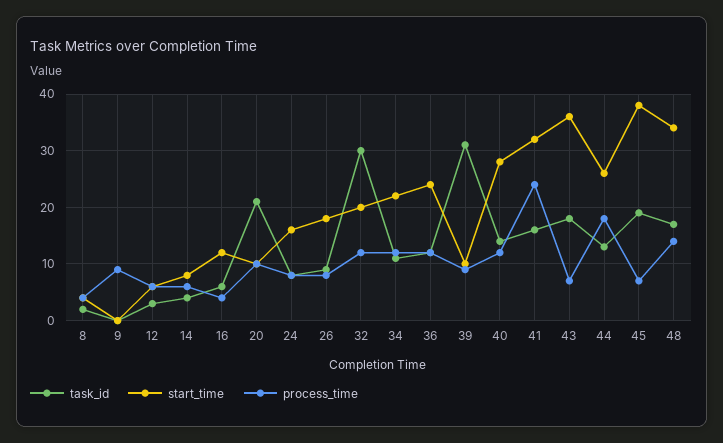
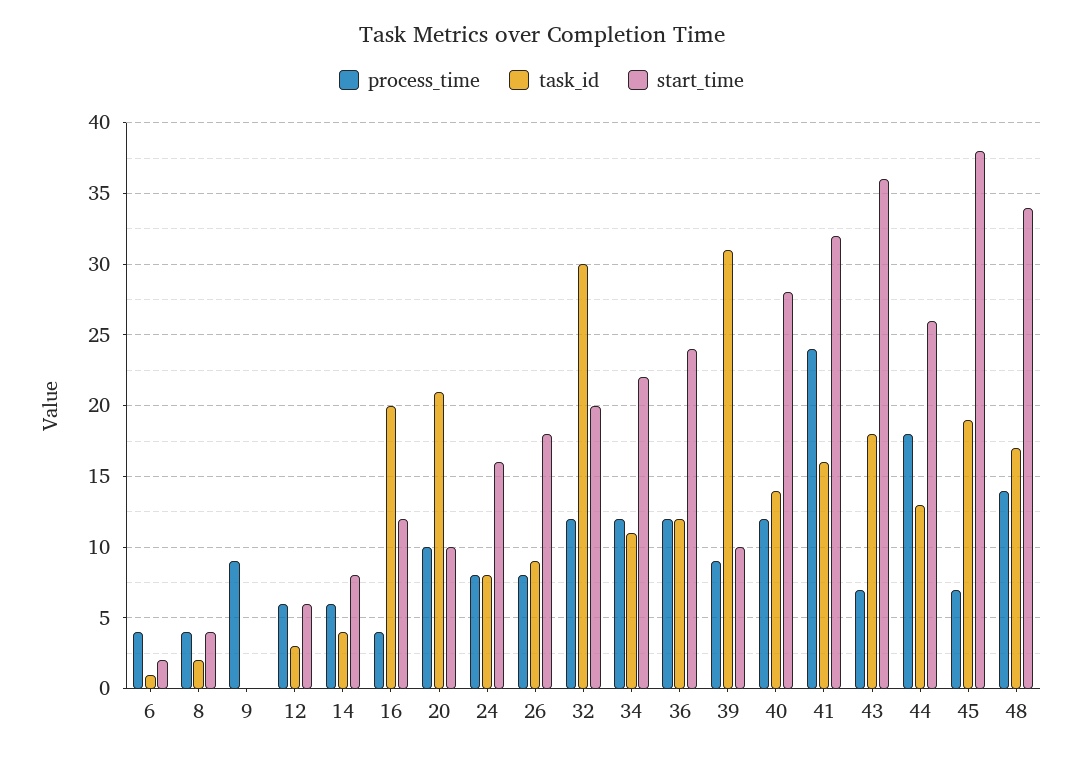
  {
    "task_id": {
      "8": 2,
      "9": 0,
      "12": 3,
      "14": 4,
-     "16": 5,
+     "16": 20,
      "20": 21,
      "24": 8,
      "26": 9,
      "32": 30,
      "34": 11,
      "36": 12,
      "39": 31,
      "40": 14,
      "41": 16,
      "43": 18,
      "44": 13,
      "45": 19,
-     "48": 17
+     "48": 17,
+     "6": 1
    },
    "start_time": {
      "8": 4,
      "9": 0,
      "12": 6,
      "14": 8,
      "16": 12,
      "20": 10,
      "24": 16,
      "26": 18,
      "32": 20,
      "34": 22,
      "36": 24,
      "39": 10,
      "40": 28,
      "41": 32,
      "43": 36,
      "44": 26,
      "45": 38,
-     "48": 34
+     "48": 34,
+     "6": 2
    },
    "process_time": {
      "8": 4,
      "9": 9,
      "12": 6,
      "14": 6,
      "16": 4,
      "20": 10,
      "24": 8,
      "26": 8,
      "32": 12,
      "34": 12,
      "36": 12,
      "39": 9,
      "40": 12,
      "41": 24,
      "43": 7,
      "44": 18,
      "45": 7,
-     "48": 14
+     "48": 14,
+     "6": 4
    }
  }

